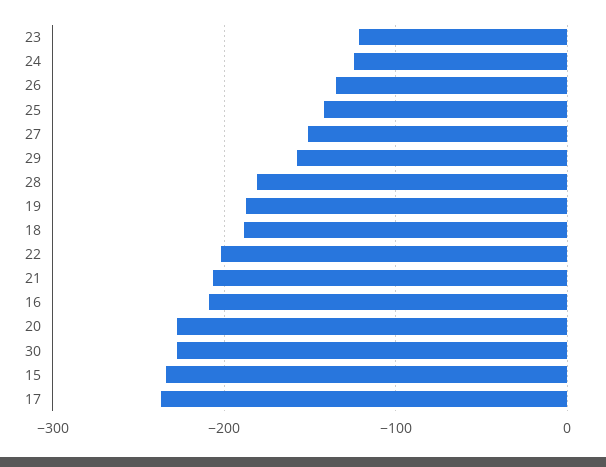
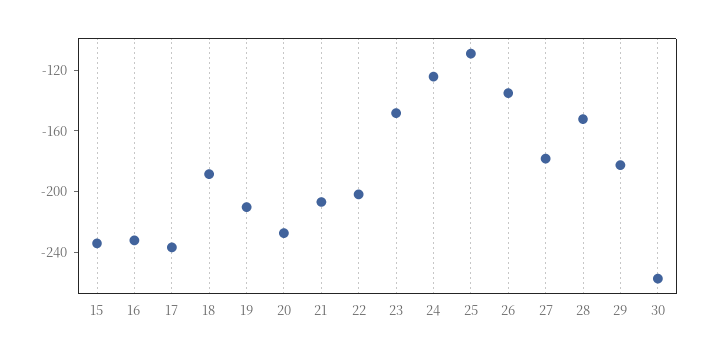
  {
-   "23": -120,
+   "23": -150,
    "24": -120,
    "26": -140,
-   "25": -140,
+   "25": -110,
-   "27": -150,
+   "27": -180,
-   "29": -160,
+   "29": -180,
-   "28": -180,
+   "28": -150,
-   "19": -190,
+   "19": -210,
    "18": -190,
    "22": -200,
    "21": -210,
-   "16": -210,
+   "16": -230,
    "20": -230,
-   "30": -230,
+   "30": -260,
    "15": -230,
    "17": -240
  }

